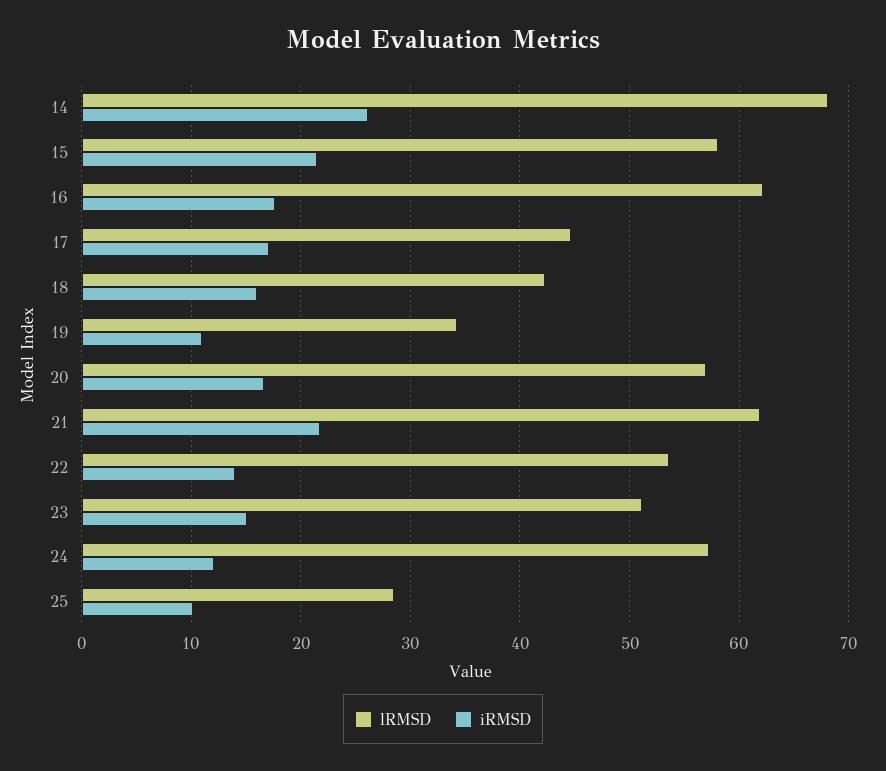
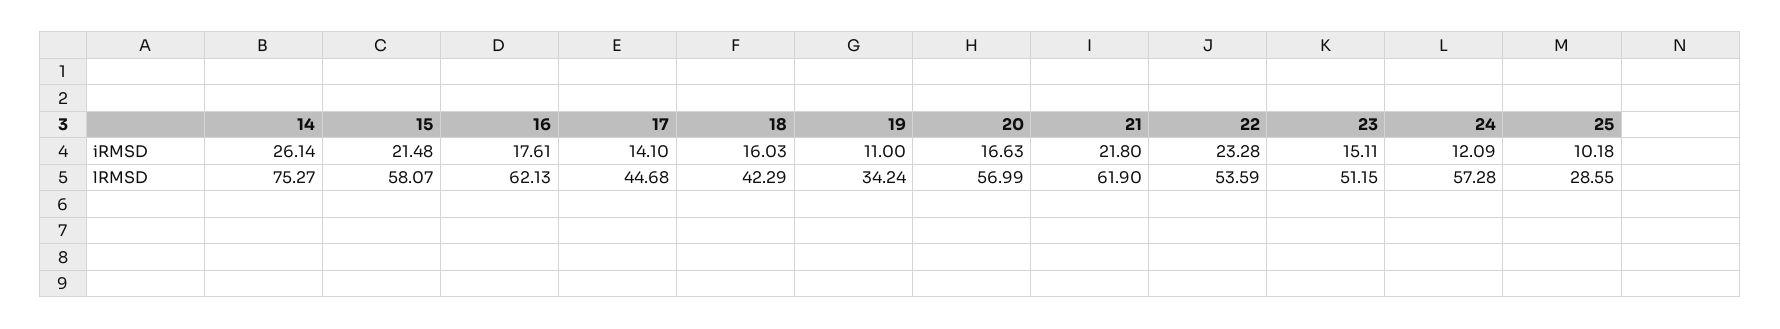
  {
    "lRMSD": {
-     "14": 68,
+     "14": 75.27,
      "15": 58.07,
      "16": 62.13,
      "17": 44.68,
      "18": 42.29,
      "19": 34.24,
      "20": 56.99,
      "21": 61.9,
      "22": 53.59,
      "23": 51.15,
      "24": 57.28,
      "25": 28.55
    },
    "iRMSD": {
      "14": 26.14,
      "15": 21.48,
      "16": 17.61,
-     "17": 17,
+     "17": 14.1,
      "18": 16.03,
      "19": 11,
      "20": 16.63,
      "21": 21.8,
-     "22": 14,
+     "22": 23.28,
      "23": 15.11,
      "24": 12.09,
      "25": 10.18
    }
  }

